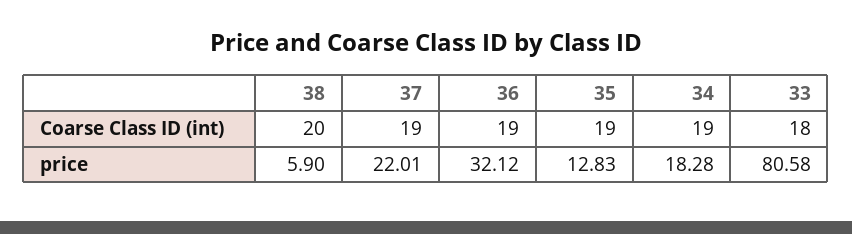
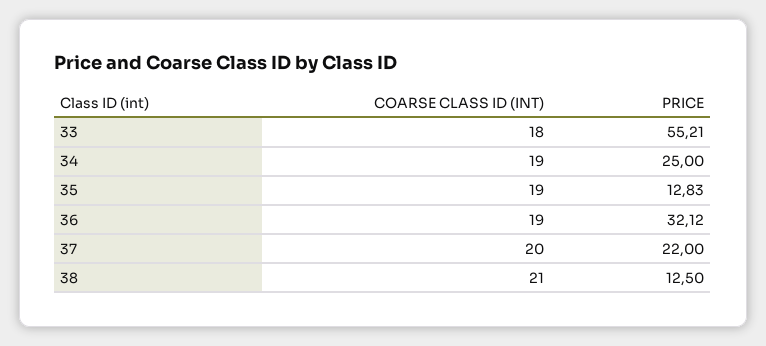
  {
    "38": {
-     "Coarse Class ID (int)": 20,
+     "Coarse Class ID (int)": 21,
-     "price": 5.9
+     "price": 12.5
    },
    "37": {
-     "Coarse Class ID (int)": 19,
+     "Coarse Class ID (int)": 20,
-     "price": 22.01
+     "price": 22
    },
    "36": {
      "Coarse Class ID (int)": 19,
      "price": 32.12
    },
    "35": {
      "Coarse Class ID (int)": 19,
      "price": 12.83
    },
    "34": {
      "Coarse Class ID (int)": 19,
-     "price": 18.28
+     "price": 25
    },
    "33": {
      "Coarse Class ID (int)": 18,
-     "price": 80.58
+     "price": 55.21
    }
  }

